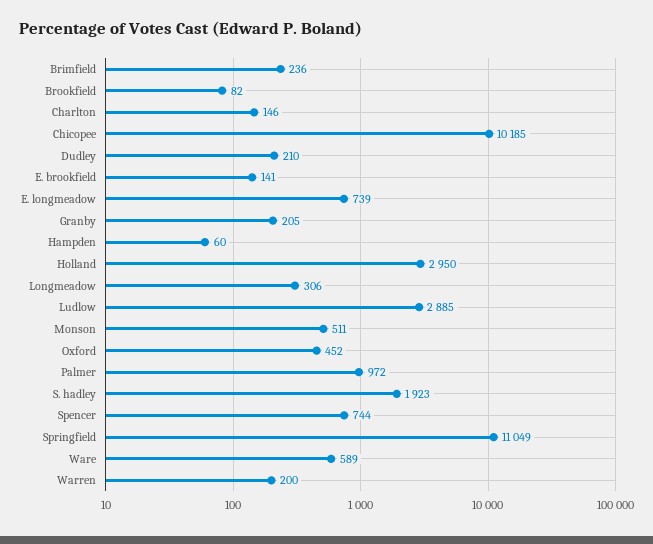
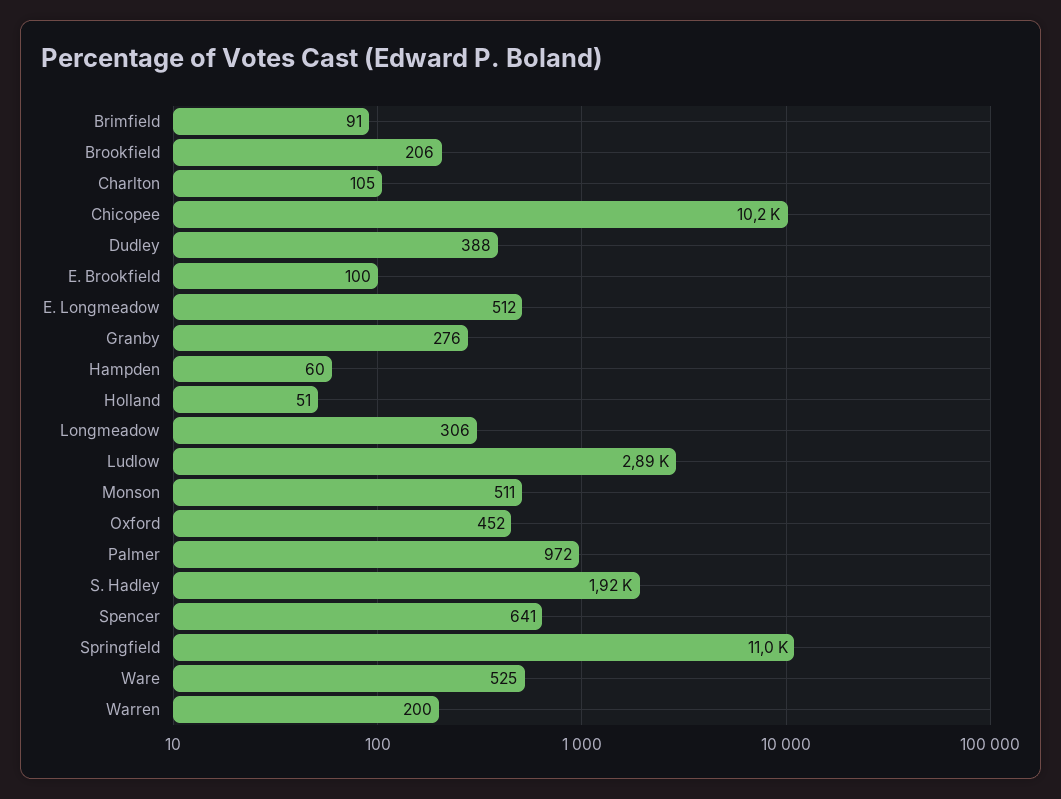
  {
-   "Brimfield": 236,
+   "Brimfield": 91,
-   "Brookfield": 82,
+   "Brookfield": 206,
-   "Charlton": 146,
+   "Charlton": 105,
    "Chicopee": 10185,
-   "Dudley": 210,
+   "Dudley": 388,
-   "E. brookfield": 141,
+   "E. brookfield": 100,
-   "E. longmeadow": 739,
+   "E. longmeadow": 512,
-   "Granby": 205,
+   "Granby": 276,
    "Hampden": 60,
-   "Holland": 2950,
+   "Holland": 51,
    "Longmeadow": 306,
    "Ludlow": 2885,
    "Monson": 511,
    "Oxford": 452,
    "Palmer": 972,
    "S. hadley": 1923,
-   "Spencer": 744,
+   "Spencer": 641,
    "Springfield": 11049,
-   "Ware": 589,
+   "Ware": 525,
    "Warren": 200
  }

